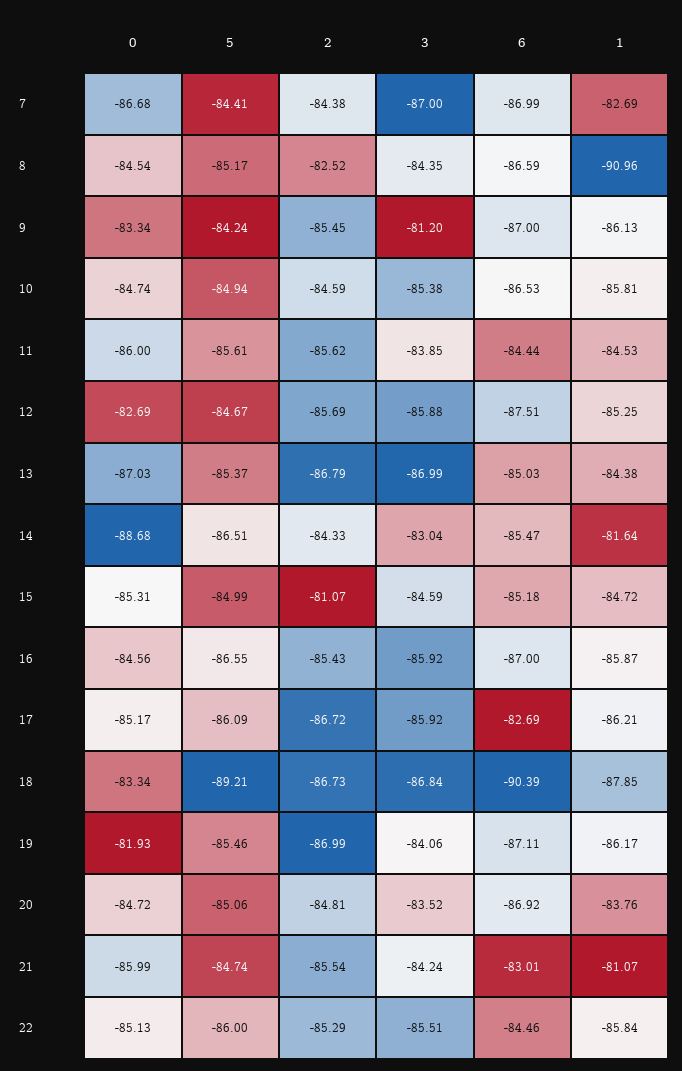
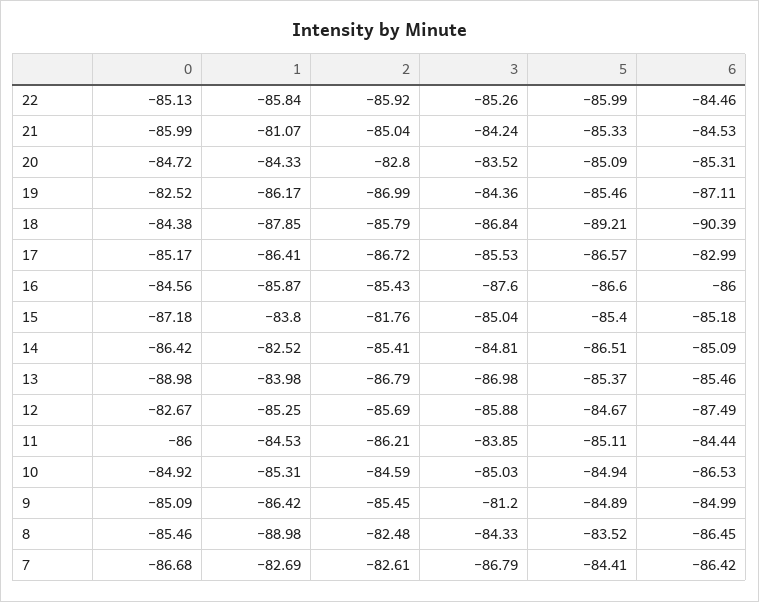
  {
    "0": {
      "7": -86.68,
-     "8": -84.54,
+     "8": -85.46,
-     "9": -83.34,
+     "9": -85.09,
-     "10": -84.74,
+     "10": -84.92,
      "11": -86,
-     "12": -82.69,
+     "12": -82.67,
-     "13": -87.03,
+     "13": -88.98,
-     "14": -88.68,
+     "14": -86.42,
-     "15": -85.31,
+     "15": -87.18,
      "16": -84.56,
      "17": -85.17,
-     "18": -83.34,
+     "18": -84.38,
-     "19": -81.93,
+     "19": -82.52,
      "20": -84.72,
      "21": -85.99,
      "22": -85.13
    },
    "5": {
      "7": -84.41,
-     "8": -85.17,
+     "8": -83.52,
-     "9": -84.24,
+     "9": -84.89,
      "10": -84.94,
-     "11": -85.61,
+     "11": -85.11,
      "12": -84.67,
      "13": -85.37,
      "14": -86.51,
-     "15": -84.99,
+     "15": -85.4,
-     "16": -86.55,
+     "16": -86.6,
-     "17": -86.09,
+     "17": -86.57,
      "18": -89.21,
      "19": -85.46,
-     "20": -85.06,
+     "20": -85.09,
-     "21": -84.74,
+     "21": -85.33,
-     "22": -86
+     "22": -85.99
    },
    "2": {
-     "7": -84.38,
+     "7": -82.61,
-     "8": -82.52,
+     "8": -82.48,
      "9": -85.45,
      "10": -84.59,
-     "11": -85.62,
+     "11": -86.21,
      "12": -85.69,
      "13": -86.79,
-     "14": -84.33,
+     "14": -85.41,
-     "15": -81.07,
+     "15": -81.76,
      "16": -85.43,
      "17": -86.72,
-     "18": -86.73,
+     "18": -85.79,
      "19": -86.99,
-     "20": -84.81,
+     "20": -82.8,
-     "21": -85.54,
+     "21": -85.04,
-     "22": -85.29
+     "22": -85.92
    },
    "3": {
-     "7": -87,
+     "7": -86.79,
-     "8": -84.35,
+     "8": -84.33,
      "9": -81.2,
-     "10": -85.38,
+     "10": -85.03,
      "11": -83.85,
      "12": -85.88,
-     "13": -86.99,
+     "13": -86.98,
-     "14": -83.04,
+     "14": -84.81,
-     "15": -84.59,
+     "15": -85.04,
-     "16": -85.92,
+     "16": -87.6,
-     "17": -85.92,
+     "17": -85.53,
      "18": -86.84,
-     "19": -84.06,
+     "19": -84.36,
      "20": -83.52,
      "21": -84.24,
-     "22": -85.51
+     "22": -85.26
    },
    "6": {
-     "7": -86.99,
+     "7": -86.42,
-     "8": -86.59,
+     "8": -86.45,
-     "9": -87,
+     "9": -84.99,
      "10": -86.53,
      "11": -84.44,
-     "12": -87.51,
+     "12": -87.49,
-     "13": -85.03,
+     "13": -85.46,
-     "14": -85.47,
+     "14": -85.09,
      "15": -85.18,
-     "16": -87,
+     "16": -86,
-     "17": -82.69,
+     "17": -82.99,
      "18": -90.39,
      "19": -87.11,
-     "20": -86.92,
+     "20": -85.31,
-     "21": -83.01,
+     "21": -84.53,
      "22": -84.46
    },
    "1": {
      "7": -82.69,
-     "8": -90.96,
+     "8": -88.98,
-     "9": -86.13,
+     "9": -86.42,
-     "10": -85.81,
+     "10": -85.31,
      "11": -84.53,
      "12": -85.25,
-     "13": -84.38,
+     "13": -83.98,
-     "14": -81.64,
+     "14": -82.52,
-     "15": -84.72,
+     "15": -83.8,
      "16": -85.87,
-     "17": -86.21,
+     "17": -86.41,
      "18": -87.85,
      "19": -86.17,
-     "20": -83.76,
+     "20": -84.33,
      "21": -81.07,
      "22": -85.84
    }
  }

